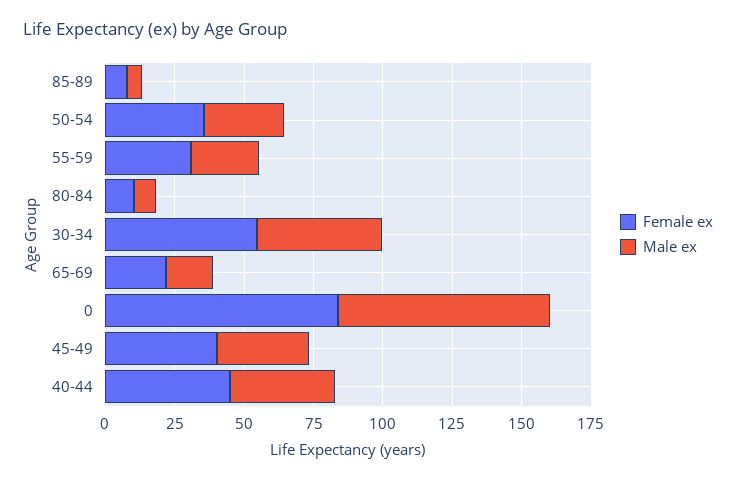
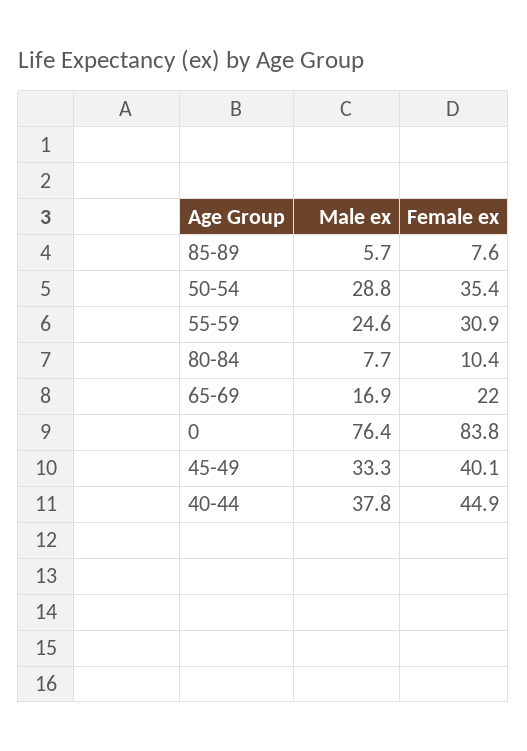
  {
    "Female ex": {
      "85-89": 7.6,
      "50-54": 35.4,
      "55-59": 30.9,
      "80-84": 10.4,
-     "30-34": 55,
      "65-69": 22,
      "0": 83.8,
      "45-49": 40.1,
      "40-44": 44.9
    },
    "Male ex": {
      "85-89": 5.7,
      "50-54": 28.8,
      "55-59": 24.6,
      "80-84": 7.7,
-     "30-34": 45,
      "65-69": 16.9,
      "0": 76.4,
      "45-49": 33.3,
      "40-44": 37.8
    }
  }

